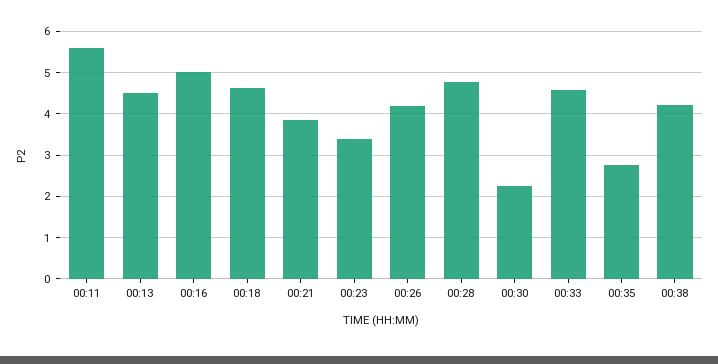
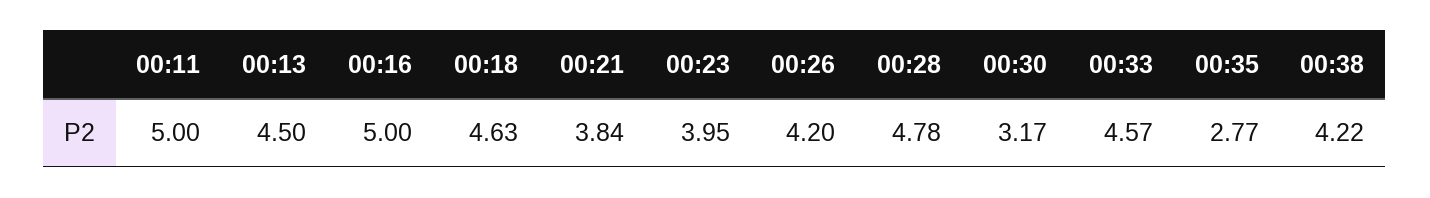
  {
-   "00:11": 5.6,
+   "00:11": 5,
    "00:13": 4.5,
    "00:16": 5,
    "00:18": 4.63,
    "00:21": 3.84,
-   "00:23": 3.4,
+   "00:23": 3.95,
    "00:26": 4.2,
    "00:28": 4.78,
-   "00:30": 2.2,
+   "00:30": 3.17,
    "00:33": 4.57,
    "00:35": 2.77,
    "00:38": 4.22
  }

